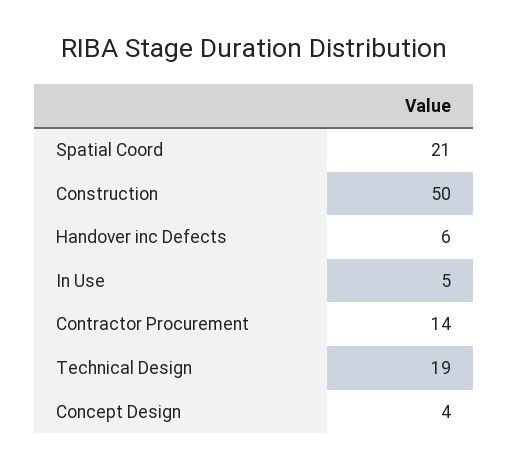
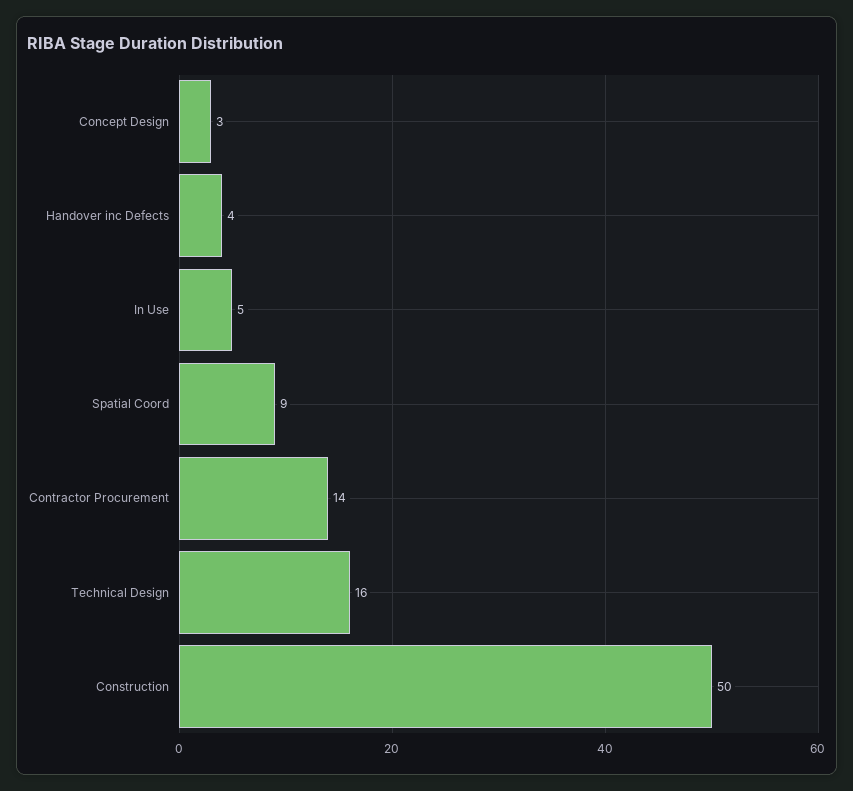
  {
-   "Spatial Coord": 21,
+   "Spatial Coord": 9,
    "Construction": 50,
-   "Handover inc Defects": 6,
+   "Handover inc Defects": 4,
    "In Use": 5,
    "Contractor Procurement": 14,
-   "Technical Design": 19,
+   "Technical Design": 16,
-   "Concept Design": 4
+   "Concept Design": 3
  }

